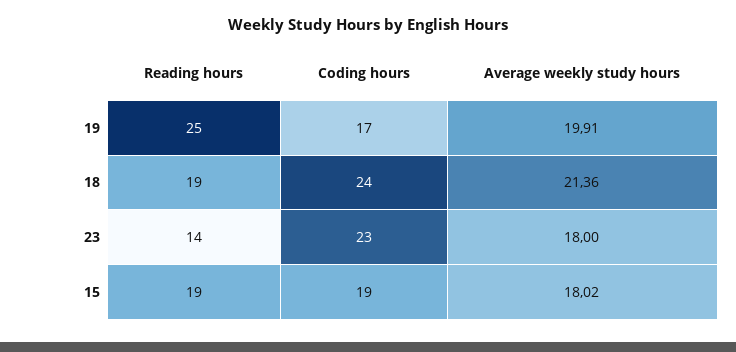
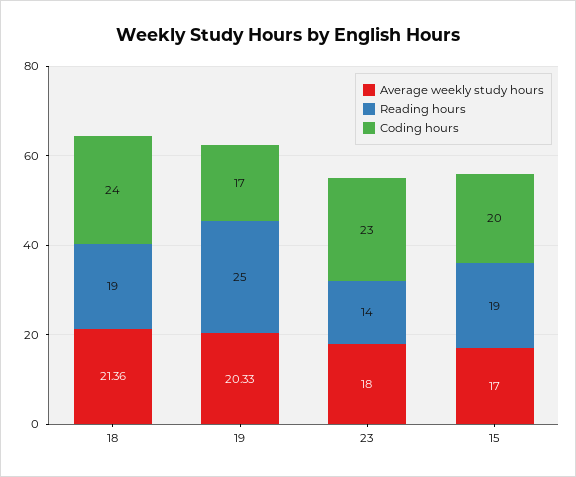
  {
    "Reading hours": {
      "19": 25,
      "18": 19,
      "23": 14,
      "15": 19
    },
    "Coding hours": {
      "19": 17,
      "18": 24,
      "23": 23,
-     "15": 19
+     "15": 20
    },
    "Average weekly study hours": {
-     "19": 19.91,
+     "19": 20.33,
      "18": 21.36,
      "23": 18,
-     "15": 18.02
+     "15": 17
    }
  }

